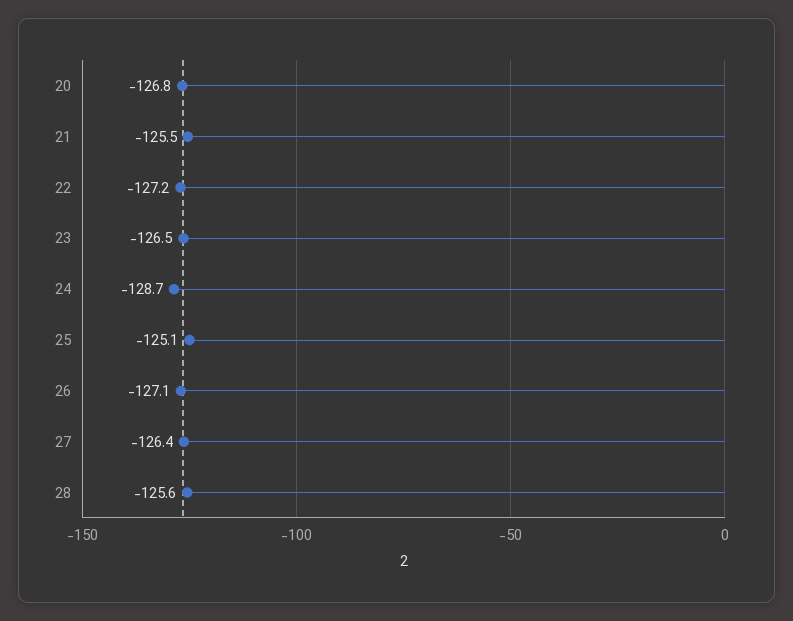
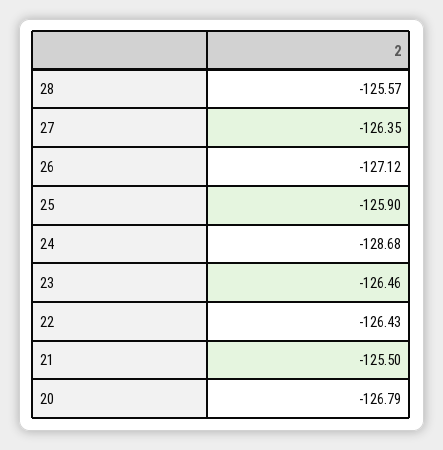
  {
    "20": -126.79,
    "21": -125.5,
-   "22": -127.2,
+   "22": -126.43,
    "23": -126.46,
    "24": -128.68,
-   "25": -125.1,
+   "25": -125.9,
    "26": -127.12,
    "27": -126.35,
    "28": -125.57
  }

